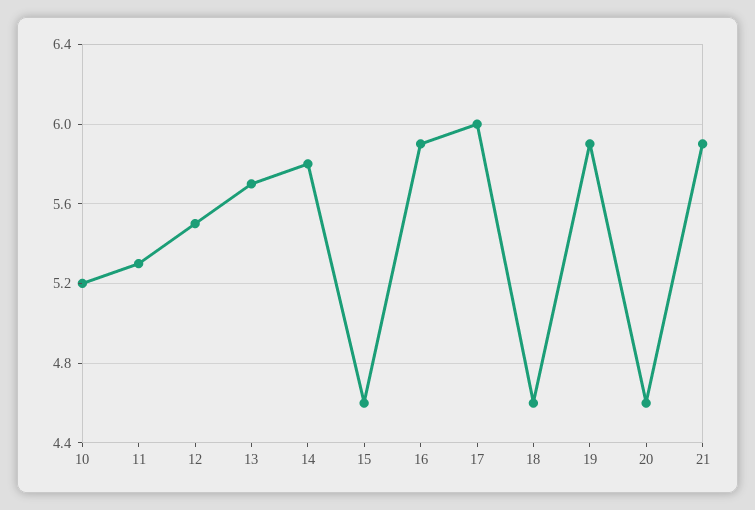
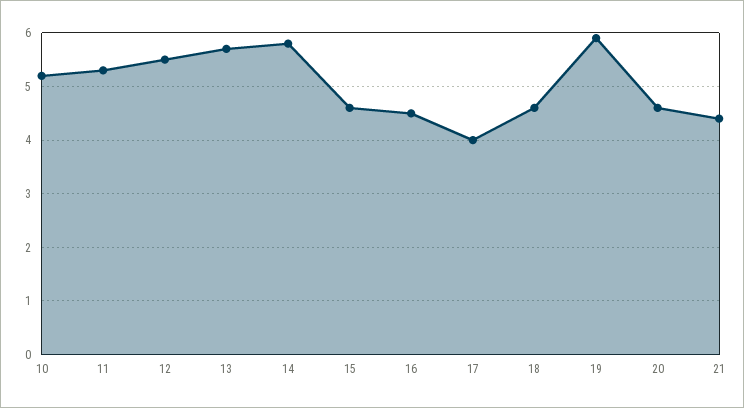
  {
    "10": 5.2,
    "11": 5.3,
    "12": 5.5,
    "13": 5.7,
    "14": 5.8,
    "15": 4.6,
-   "16": 5.9,
+   "16": 4.5,
-   "17": 6,
+   "17": 4,
    "18": 4.6,
    "19": 5.9,
    "20": 4.6,
-   "21": 5.9
+   "21": 4.5
  }

